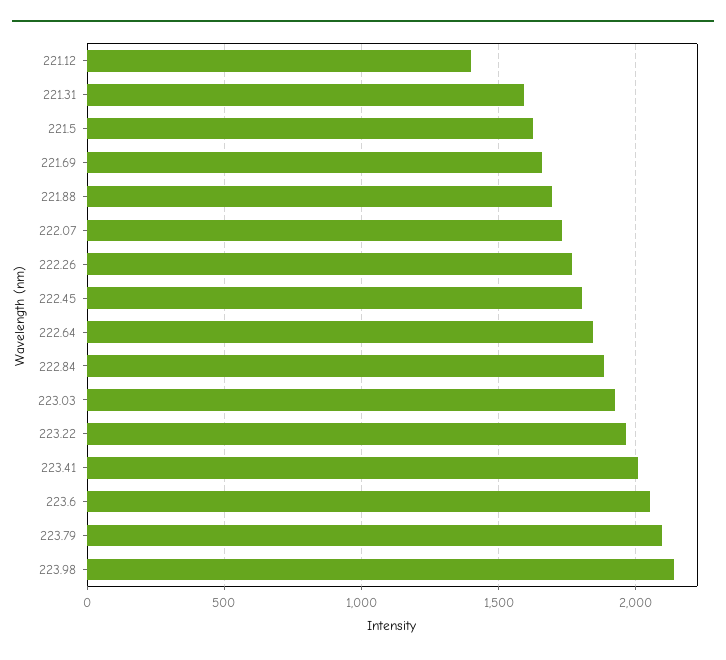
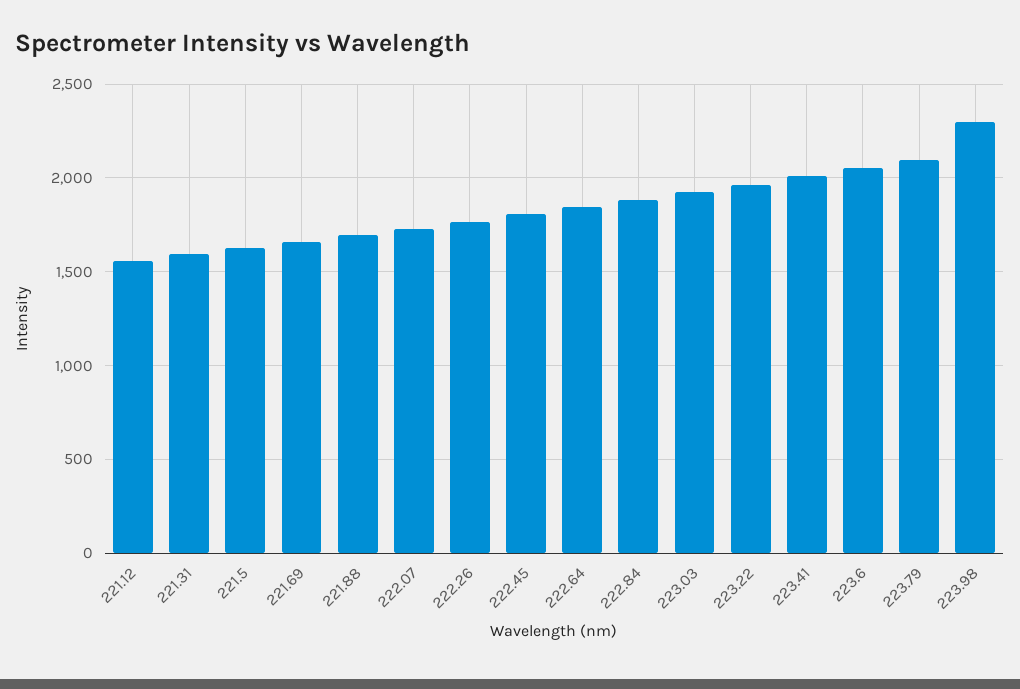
  {
-   "221.12": 1400,
+   "221.12": 1550,
    "221.31": 1600,
    "221.5": 1650,
    "221.69": 1650,
    "221.88": 1700,
    "222.07": 1750,
    "222.26": 1750,
    "222.45": 1800,
    "222.64": 1850,
    "222.84": 1900,
    "223.03": 1950,
    "223.22": 1950,
    "223.41": 2000,
    "223.6": 2050,
    "223.79": 2100,
-   "223.98": 2150
+   "223.98": 2300
  }

